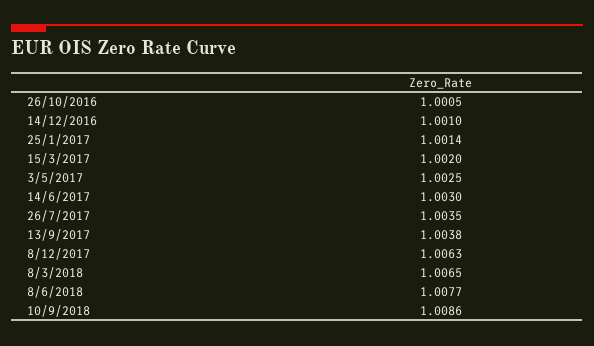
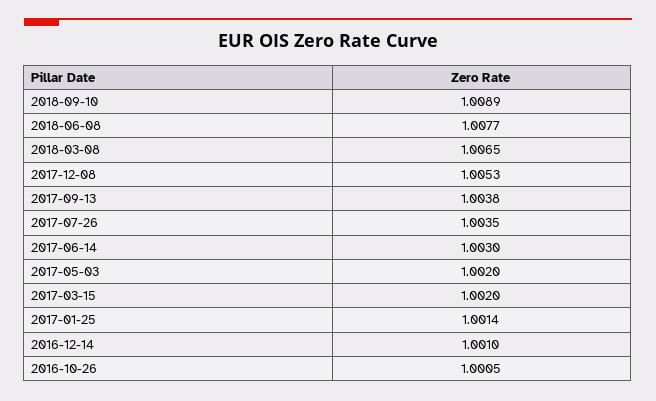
  {
    "26/10/2016": 1.0005,
    "14/12/2016": 1.001,
    "25/1/2017": 1.0014,
    "15/3/2017": 1.002,
-   "3/5/2017": 1.0025,
+   "3/5/2017": 1.002,
    "14/6/2017": 1.003,
    "26/7/2017": 1.0035,
    "13/9/2017": 1.0038,
-   "8/12/2017": 1.0063,
+   "8/12/2017": 1.0053,
    "8/3/2018": 1.0065,
    "8/6/2018": 1.0077,
-   "10/9/2018": 1.0086
+   "10/9/2018": 1.0089
  }

